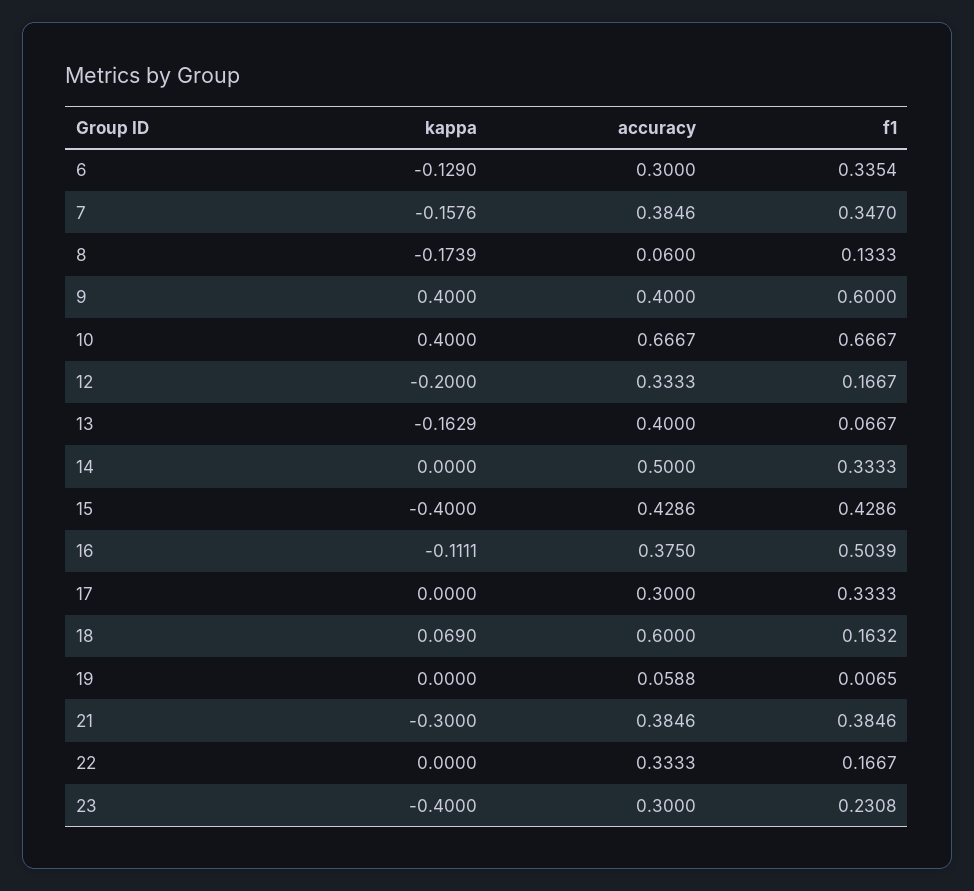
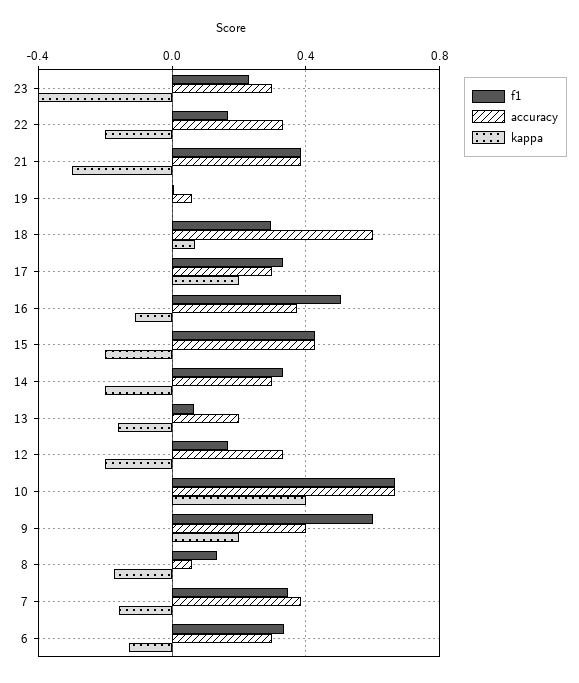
  {
    "kappa": {
      "6": -0.129,
      "7": -0.1576,
      "8": -0.1739,
-     "9": 0.4,
+     "9": 0.2,
      "10": 0.4,
      "12": -0.2,
      "13": -0.1629,
-     "14": 0,
+     "14": -0.2,
-     "15": -0.4,
+     "15": -0.2,
      "16": -0.1111,
-     "17": 0,
+     "17": 0.2,
      "18": 0.069,
      "19": 0,
      "21": -0.3,
-     "22": 0,
+     "22": -0.2,
      "23": -0.4
    },
    "accuracy": {
      "6": 0.3,
      "7": 0.3846,
      "8": 0.06,
      "9": 0.4,
      "10": 0.6667,
      "12": 0.3333,
-     "13": 0.4,
+     "13": 0.2,
-     "14": 0.5,
+     "14": 0.3,
      "15": 0.4286,
      "16": 0.375,
      "17": 0.3,
      "18": 0.6,
      "19": 0.0588,
      "21": 0.3846,
      "22": 0.3333,
      "23": 0.3
    },
    "f1": {
      "6": 0.3354,
      "7": 0.347,
      "8": 0.1333,
      "9": 0.6,
      "10": 0.6667,
      "12": 0.1667,
      "13": 0.0667,
      "14": 0.3333,
      "15": 0.4286,
      "16": 0.5039,
      "17": 0.3333,
-     "18": 0.1632,
+     "18": 0.3,
      "19": 0.0065,
      "21": 0.3846,
      "22": 0.1667,
      "23": 0.2308
    }
  }

